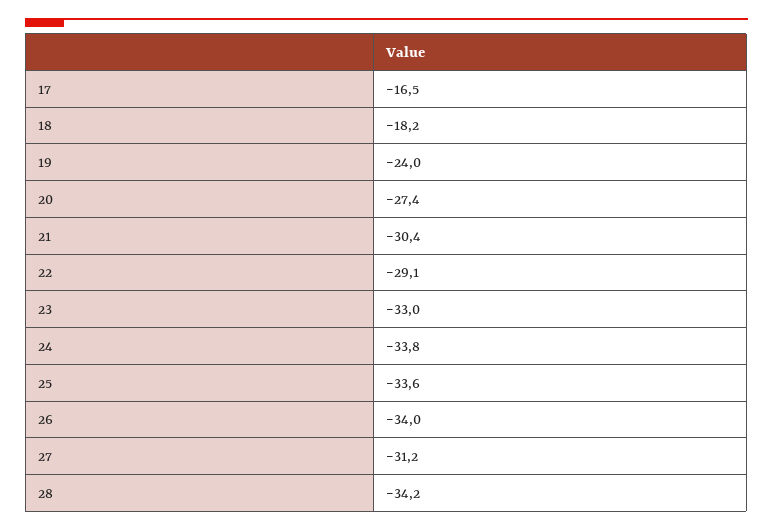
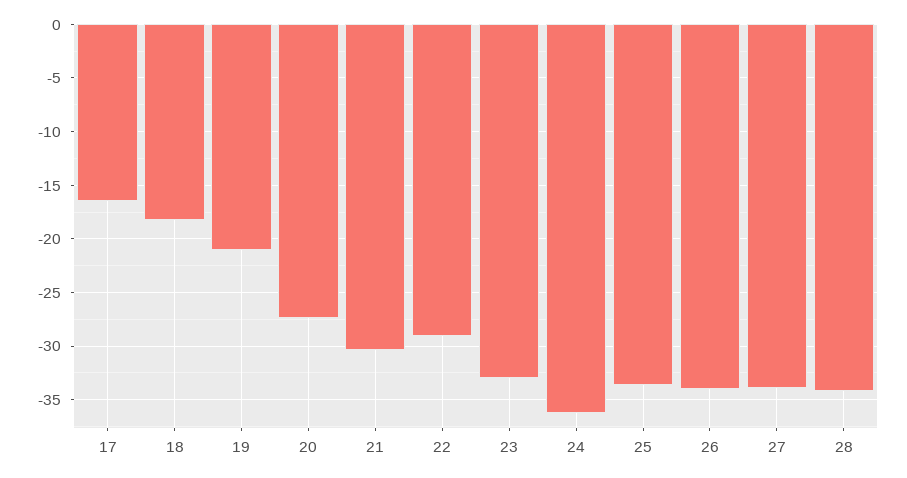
  {
    "17": -16.5,
    "18": -18.2,
-   "19": -24,
+   "19": -21,
    "20": -27.4,
    "21": -30.4,
    "22": -29.1,
    "23": -33,
-   "24": -33.8,
+   "24": -36,
    "25": -33.6,
    "26": -34,
-   "27": -31.2,
+   "27": -34,
    "28": -34.2
  }

